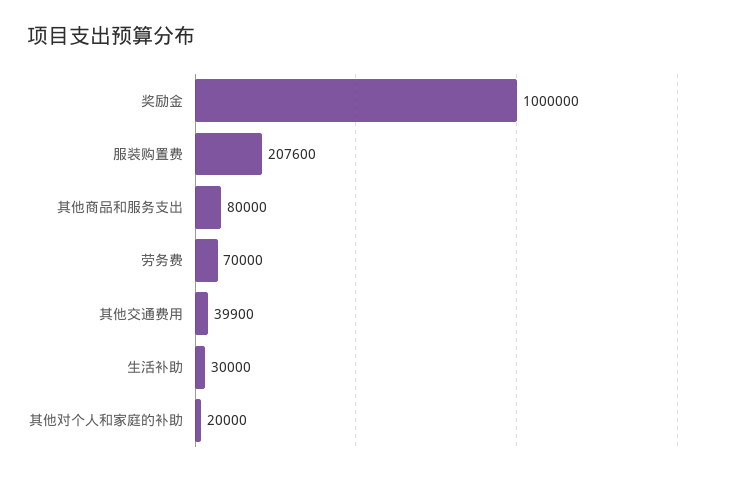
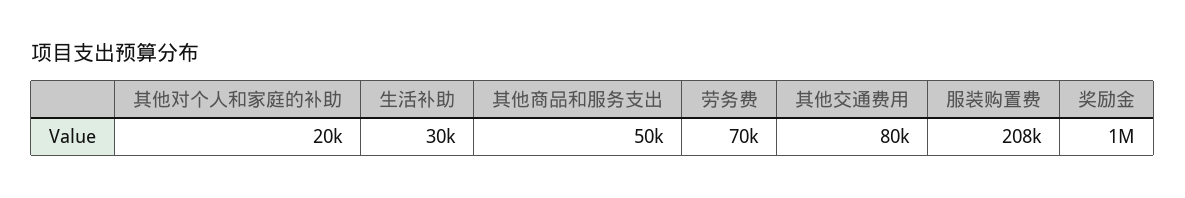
  {
    "奖励金": 1000000,
    "服装购置费": 207600,
-   "其他商品和服务支出": 80000,
+   "其他商品和服务支出": 50000,
    "劳务费": 70000,
-   "其他交通费用": 39900,
+   "其他交通费用": 80000,
    "生活补助": 30000,
    "其他对个人和家庭的补助": 20000
  }

